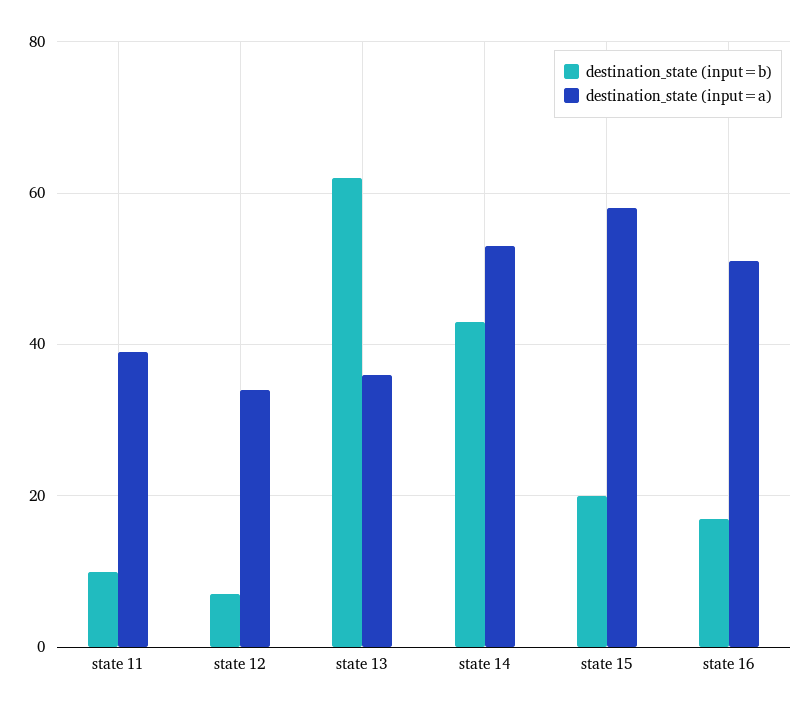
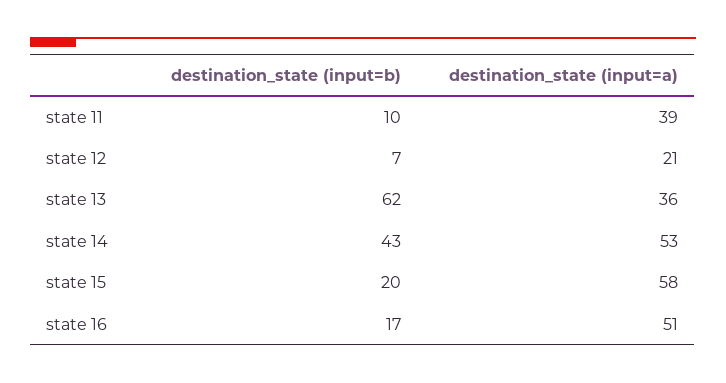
  {
    "destination_state (input=b)": {
      "state 11": 10,
      "state 12": 7,
      "state 13": 62,
      "state 14": 43,
      "state 15": 20,
      "state 16": 17
    },
    "destination_state (input=a)": {
      "state 11": 39,
-     "state 12": 35,
+     "state 12": 21,
      "state 13": 36,
      "state 14": 53,
      "state 15": 58,
      "state 16": 51
    }
  }

